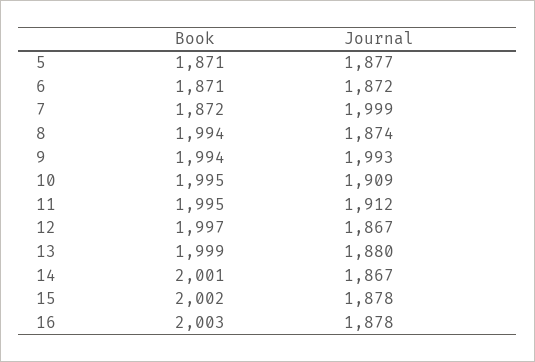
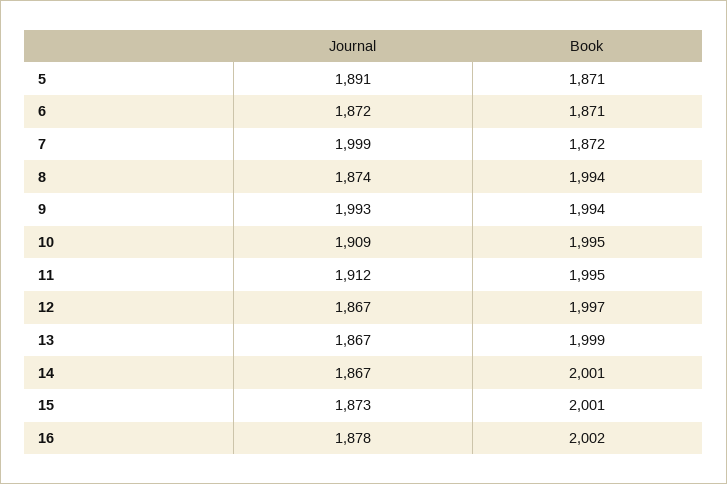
  {
    "Book": {
      "5": 1871,
      "6": 1871,
      "7": 1872,
      "8": 1994,
      "9": 1994,
      "10": 1995,
      "11": 1995,
      "12": 1997,
      "13": 1999,
      "14": 2001,
-     "15": 2002,
+     "15": 2001,
-     "16": 2003
+     "16": 2002
    },
    "Journal": {
-     "5": 1877,
+     "5": 1891,
      "6": 1872,
      "7": 1999,
      "8": 1874,
      "9": 1993,
      "10": 1909,
      "11": 1912,
      "12": 1867,
-     "13": 1880,
+     "13": 1867,
      "14": 1867,
-     "15": 1878,
+     "15": 1873,
      "16": 1878
    }
  }

